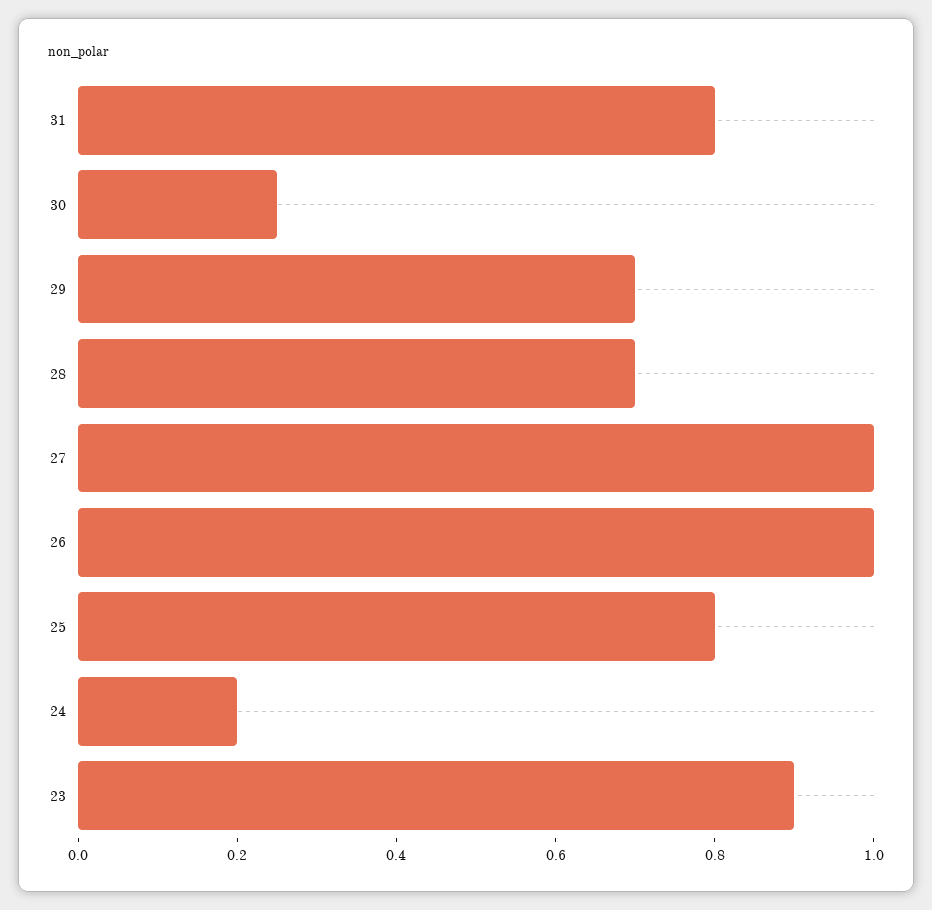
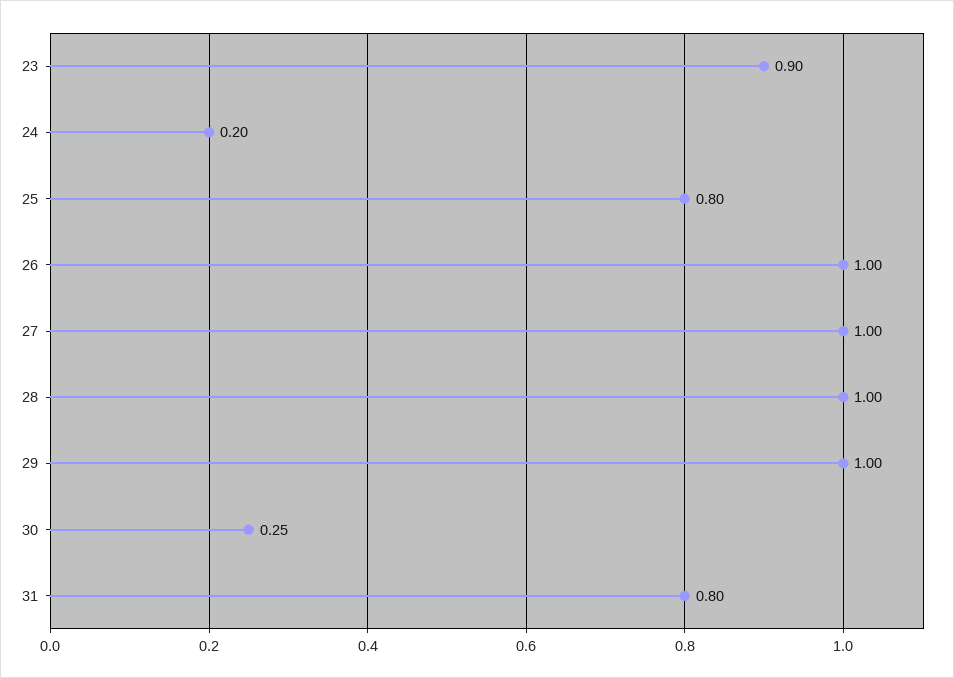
  {
    "31": 0.8,
    "30": 0.25,
-   "29": 0.7,
+   "29": 1,
-   "28": 0.7,
+   "28": 1,
    "27": 1,
    "26": 1,
    "25": 0.8,
    "24": 0.2,
    "23": 0.9
  }

